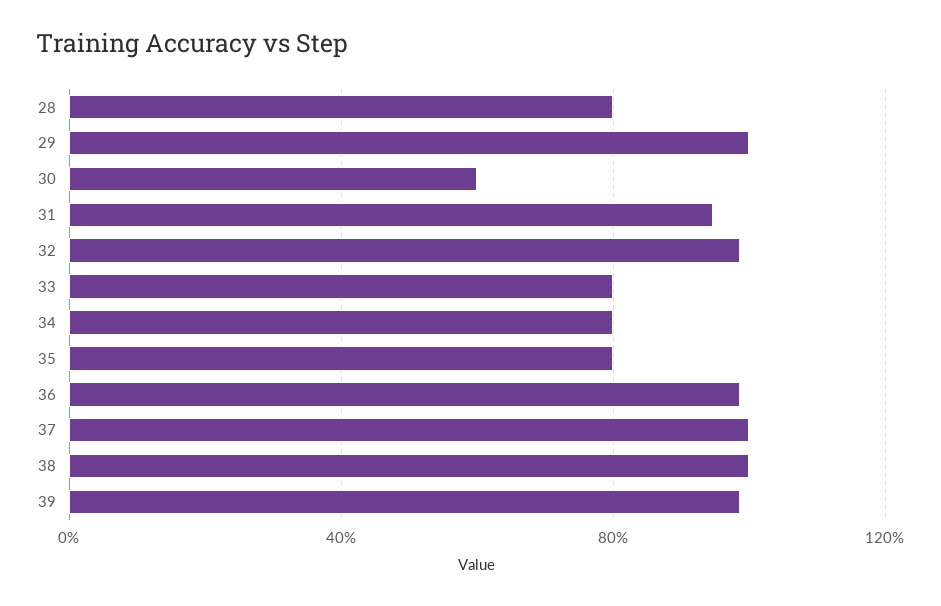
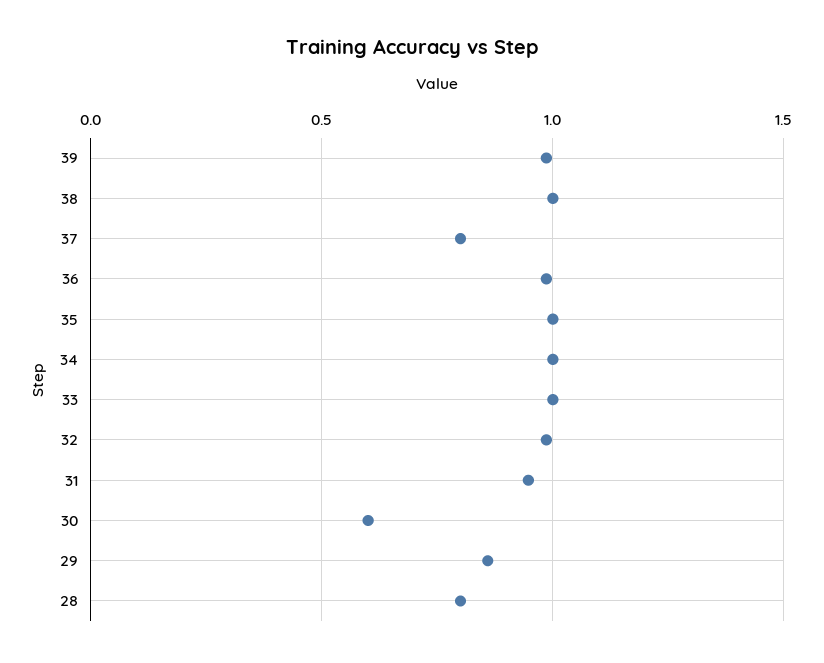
  {
    "28": 0.8,
-   "29": 1,
+   "29": 0.85,
    "30": 0.6,
    "31": 0.95,
    "32": 1,
-   "33": 0.8,
+   "33": 1,
-   "34": 0.8,
+   "34": 1,
-   "35": 0.8,
+   "35": 1,
    "36": 1,
-   "37": 1,
+   "37": 0.8,
    "38": 1,
    "39": 1
  }

